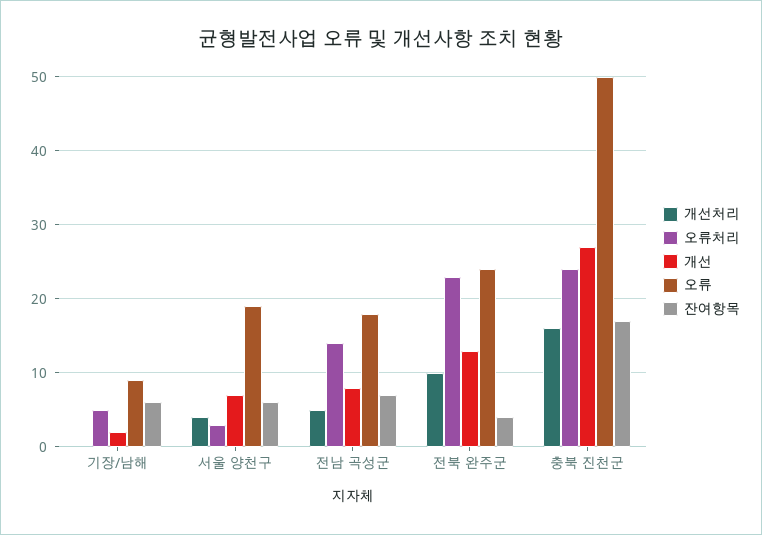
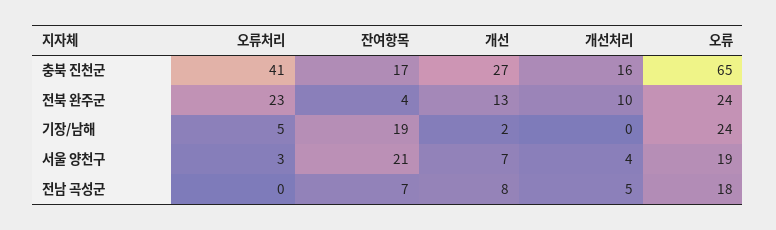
  {
    "개선처리": {
      "기장/남해": 0,
      "서울 양천구": 4,
      "전남 곡성군": 5,
      "전북 완주군": 10,
      "충북 진천군": 16
    },
    "오류처리": {
      "기장/남해": 5,
      "서울 양천구": 3,
-     "전남 곡성군": 14,
+     "전남 곡성군": 0,
      "전북 완주군": 23,
-     "충북 진천군": 24
+     "충북 진천군": 41
    },
    "개선": {
      "기장/남해": 2,
      "서울 양천구": 7,
      "전남 곡성군": 8,
      "전북 완주군": 13,
      "충북 진천군": 27
    },
    "오류": {
-     "기장/남해": 9,
+     "기장/남해": 24,
      "서울 양천구": 19,
      "전남 곡성군": 18,
      "전북 완주군": 24,
-     "충북 진천군": 50
+     "충북 진천군": 65
    },
    "잔여항목": {
-     "기장/남해": 6,
+     "기장/남해": 19,
-     "서울 양천구": 6,
+     "서울 양천구": 21,
      "전남 곡성군": 7,
      "전북 완주군": 4,
      "충북 진천군": 17
    }
  }

